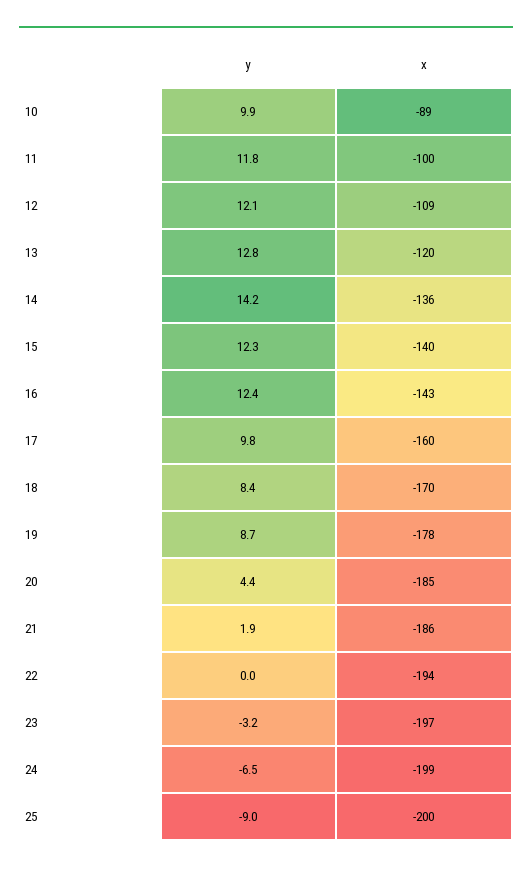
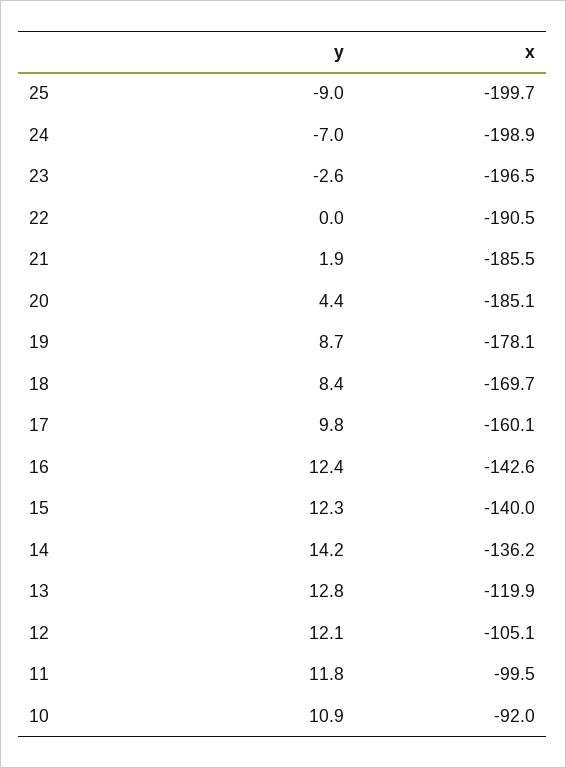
  {
    "y": {
-     "10": 9.9,
+     "10": 10.9,
      "11": 11.8,
      "12": 12.1,
      "13": 12.8,
      "14": 14.2,
      "15": 12.3,
      "16": 12.4,
      "17": 9.8,
      "18": 8.4,
      "19": 8.7,
      "20": 4.4,
      "21": 1.9,
      "22": 0,
-     "23": -3.2,
+     "23": -2.6,
-     "24": -6.5,
+     "24": -7,
      "25": -9
    },
    "x": {
-     "10": -89,
+     "10": -92,
      "11": -99.5,
-     "12": -109,
+     "12": -105.1,
      "13": -119.9,
      "14": -136.2,
      "15": -140,
      "16": -142.6,
      "17": -160.1,
      "18": -169.7,
      "19": -178.1,
      "20": -185.1,
      "21": -185.5,
-     "22": -194,
+     "22": -190.5,
      "23": -196.5,
      "24": -198.9,
      "25": -199.7
    }
  }

